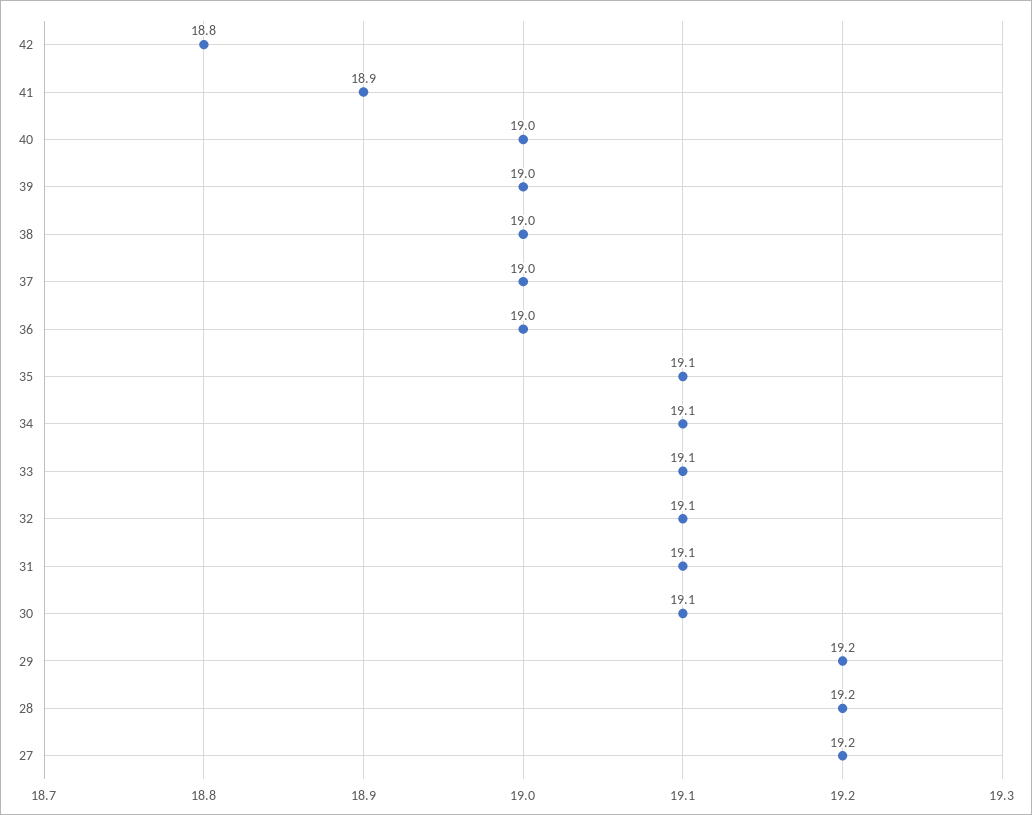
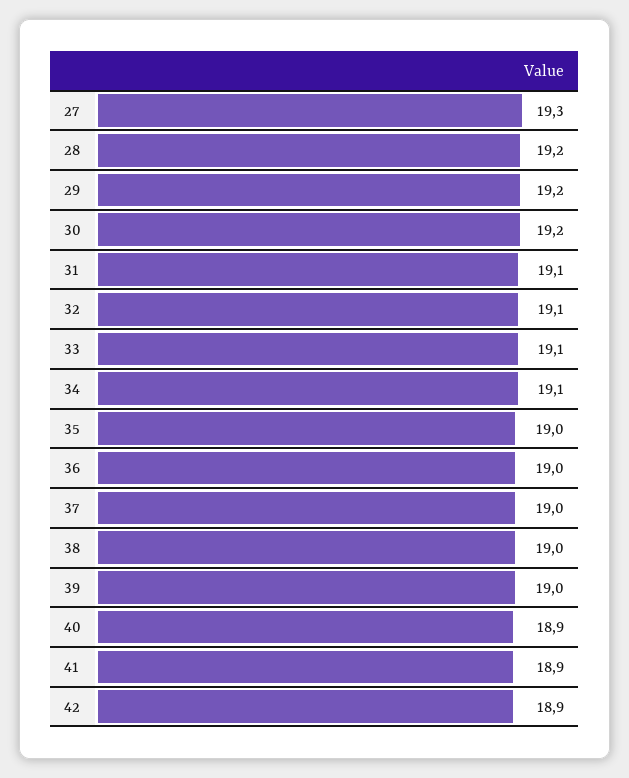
  {
-   "42": 18.8,
+   "42": 18.9,
    "41": 18.9,
-   "40": 19,
+   "40": 18.9,
    "39": 19,
    "38": 19,
    "37": 19,
    "36": 19,
-   "35": 19.1,
+   "35": 19,
    "34": 19.1,
    "33": 19.1,
    "32": 19.1,
    "31": 19.1,
-   "30": 19.1,
+   "30": 19.2,
    "29": 19.2,
    "28": 19.2,
-   "27": 19.2
+   "27": 19.3
  }

